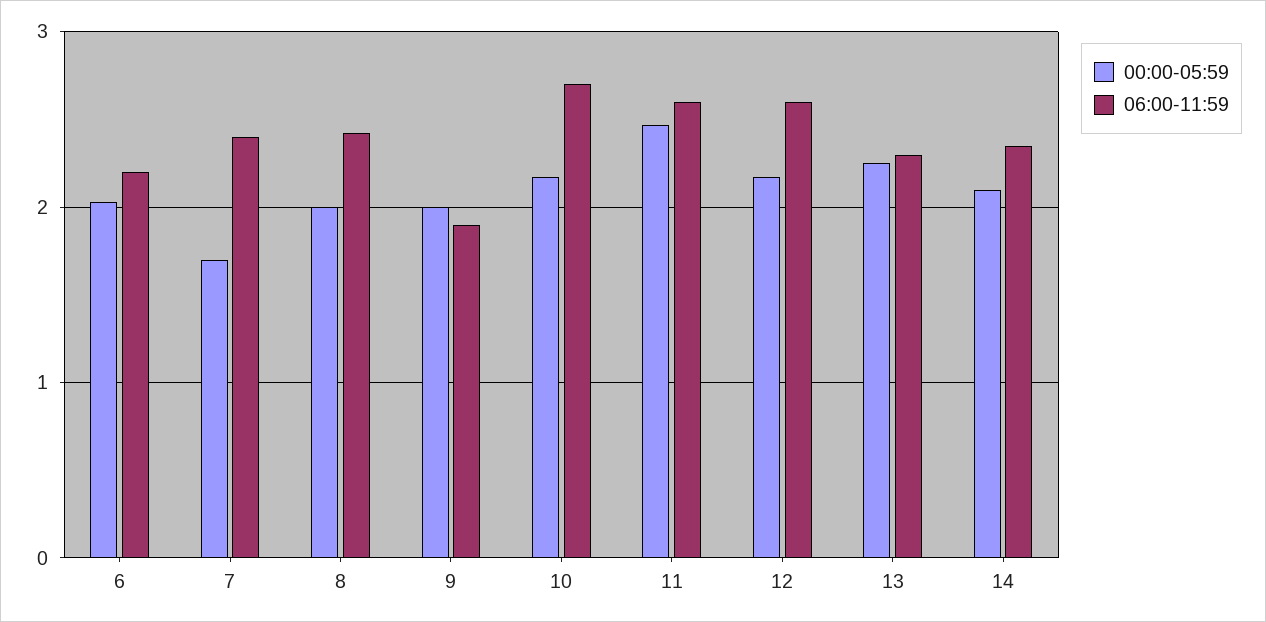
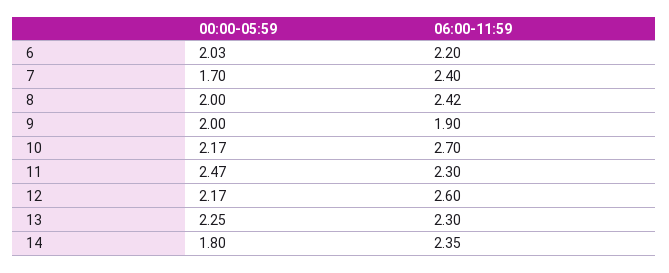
  {
    "00:00-05:59": {
      "6": 2.03,
      "7": 1.7,
      "8": 2,
      "9": 2,
      "10": 2.17,
      "11": 2.47,
      "12": 2.17,
      "13": 2.25,
-     "14": 2.1
+     "14": 1.8
    },
    "06:00-11:59": {
      "6": 2.2,
      "7": 2.4,
      "8": 2.42,
      "9": 1.9,
      "10": 2.7,
-     "11": 2.6,
+     "11": 2.3,
      "12": 2.6,
      "13": 2.3,
      "14": 2.35
    }
  }

